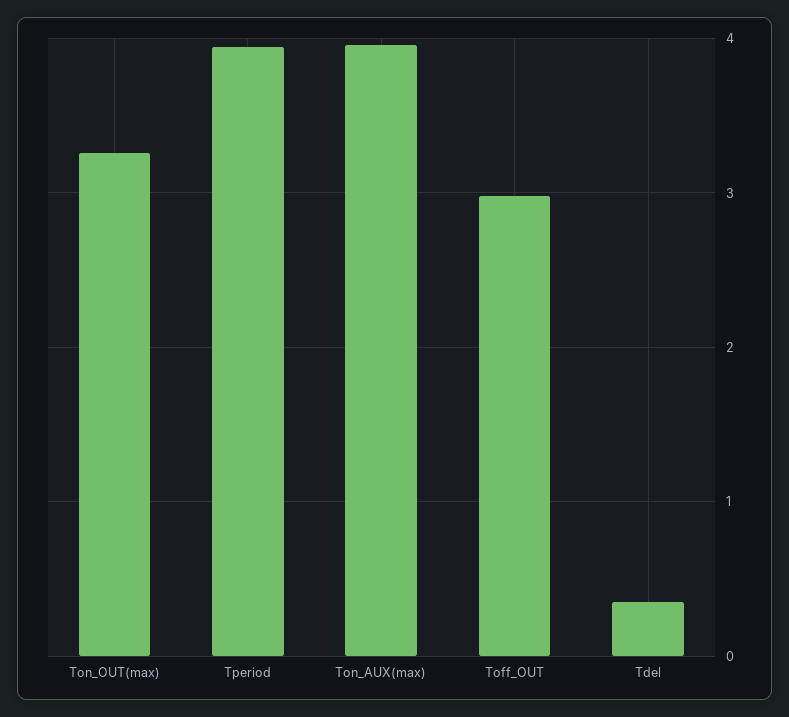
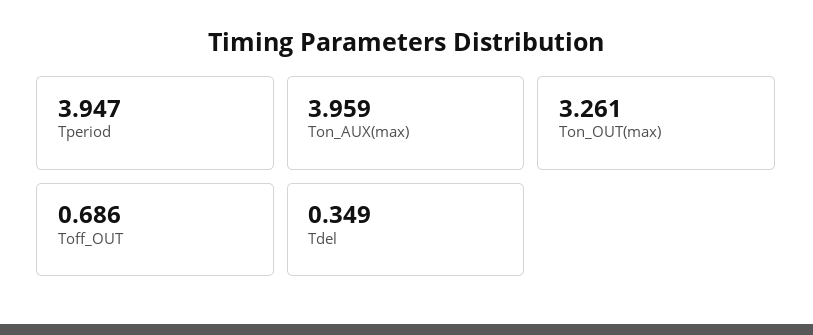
  {
    "Ton_OUT(max)": 3.261,
    "Tperiod": 3.947,
    "Ton_AUX(max)": 3.959,
-   "Toff_OUT": 3,
+   "Toff_OUT": 0.686,
    "Tdel": 0.349
  }

